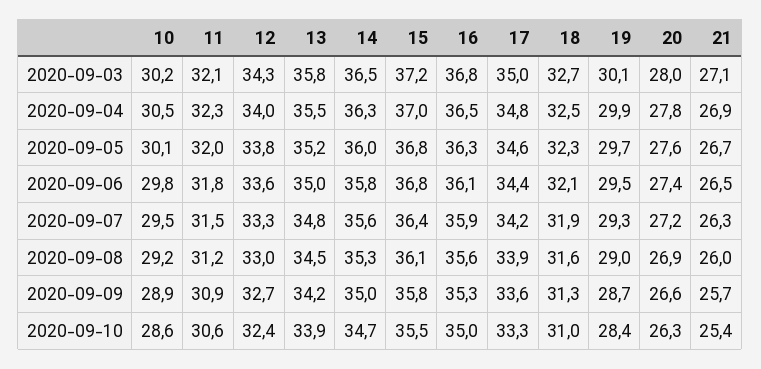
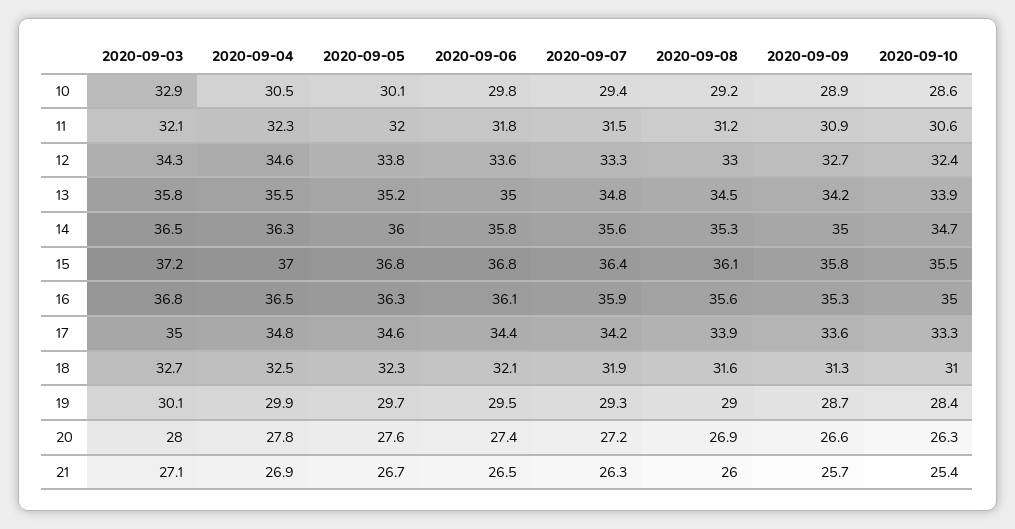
  {
    "10": {
-     "2020-09-03": 30.2,
+     "2020-09-03": 32.9,
      "2020-09-04": 30.5,
      "2020-09-05": 30.1,
      "2020-09-06": 29.8,
-     "2020-09-07": 29.5,
+     "2020-09-07": 29.4,
      "2020-09-08": 29.2,
      "2020-09-09": 28.9,
      "2020-09-10": 28.6
    },
    "11": {
      "2020-09-03": 32.1,
      "2020-09-04": 32.3,
      "2020-09-05": 32,
      "2020-09-06": 31.8,
      "2020-09-07": 31.5,
      "2020-09-08": 31.2,
      "2020-09-09": 30.9,
      "2020-09-10": 30.6
    },
    "12": {
      "2020-09-03": 34.3,
-     "2020-09-04": 34,
+     "2020-09-04": 34.6,
      "2020-09-05": 33.8,
      "2020-09-06": 33.6,
      "2020-09-07": 33.3,
      "2020-09-08": 33,
      "2020-09-09": 32.7,
      "2020-09-10": 32.4
    },
    "13": {
      "2020-09-03": 35.8,
      "2020-09-04": 35.5,
      "2020-09-05": 35.2,
      "2020-09-06": 35,
      "2020-09-07": 34.8,
      "2020-09-08": 34.5,
      "2020-09-09": 34.2,
      "2020-09-10": 33.9
    },
    "14": {
      "2020-09-03": 36.5,
      "2020-09-04": 36.3,
      "2020-09-05": 36,
      "2020-09-06": 35.8,
      "2020-09-07": 35.6,
      "2020-09-08": 35.3,
      "2020-09-09": 35,
      "2020-09-10": 34.7
    },
    "15": {
      "2020-09-03": 37.2,
      "2020-09-04": 37,
      "2020-09-05": 36.8,
      "2020-09-06": 36.8,
      "2020-09-07": 36.4,
      "2020-09-08": 36.1,
      "2020-09-09": 35.8,
      "2020-09-10": 35.5
    },
    "16": {
      "2020-09-03": 36.8,
      "2020-09-04": 36.5,
      "2020-09-05": 36.3,
      "2020-09-06": 36.1,
      "2020-09-07": 35.9,
      "2020-09-08": 35.6,
      "2020-09-09": 35.3,
      "2020-09-10": 35
    },
    "17": {
      "2020-09-03": 35,
      "2020-09-04": 34.8,
      "2020-09-05": 34.6,
      "2020-09-06": 34.4,
      "2020-09-07": 34.2,
      "2020-09-08": 33.9,
      "2020-09-09": 33.6,
      "2020-09-10": 33.3
    },
    "18": {
      "2020-09-03": 32.7,
      "2020-09-04": 32.5,
      "2020-09-05": 32.3,
      "2020-09-06": 32.1,
      "2020-09-07": 31.9,
      "2020-09-08": 31.6,
      "2020-09-09": 31.3,
      "2020-09-10": 31
    },
    "19": {
      "2020-09-03": 30.1,
      "2020-09-04": 29.9,
      "2020-09-05": 29.7,
      "2020-09-06": 29.5,
      "2020-09-07": 29.3,
      "2020-09-08": 29,
      "2020-09-09": 28.7,
      "2020-09-10": 28.4
    },
    "20": {
      "2020-09-03": 28,
      "2020-09-04": 27.8,
      "2020-09-05": 27.6,
      "2020-09-06": 27.4,
      "2020-09-07": 27.2,
      "2020-09-08": 26.9,
      "2020-09-09": 26.6,
      "2020-09-10": 26.3
    },
    "21": {
      "2020-09-03": 27.1,
      "2020-09-04": 26.9,
      "2020-09-05": 26.7,
      "2020-09-06": 26.5,
      "2020-09-07": 26.3,
      "2020-09-08": 26,
      "2020-09-09": 25.7,
      "2020-09-10": 25.4
    }
  }

